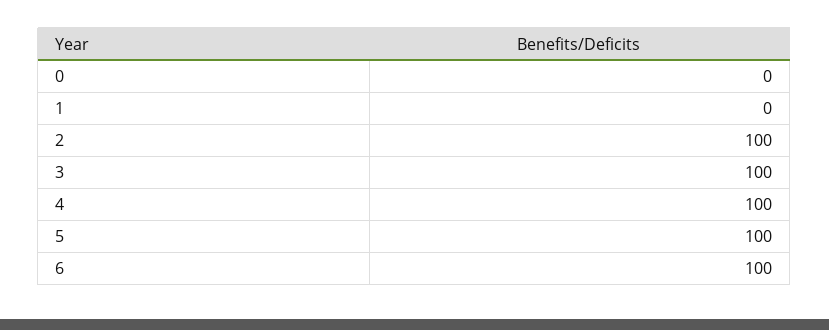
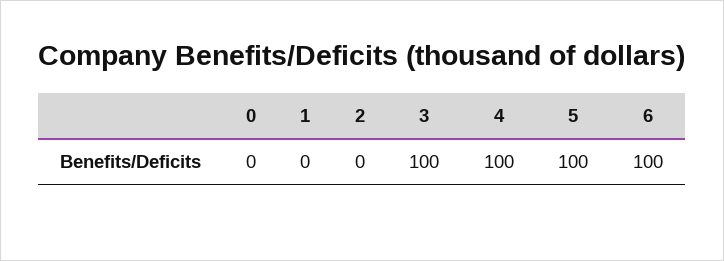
  {
    "0": 0,
    "1": 0,
-   "2": 100,
+   "2": 0,
    "3": 100,
    "4": 100,
    "5": 100,
    "6": 100
  }

